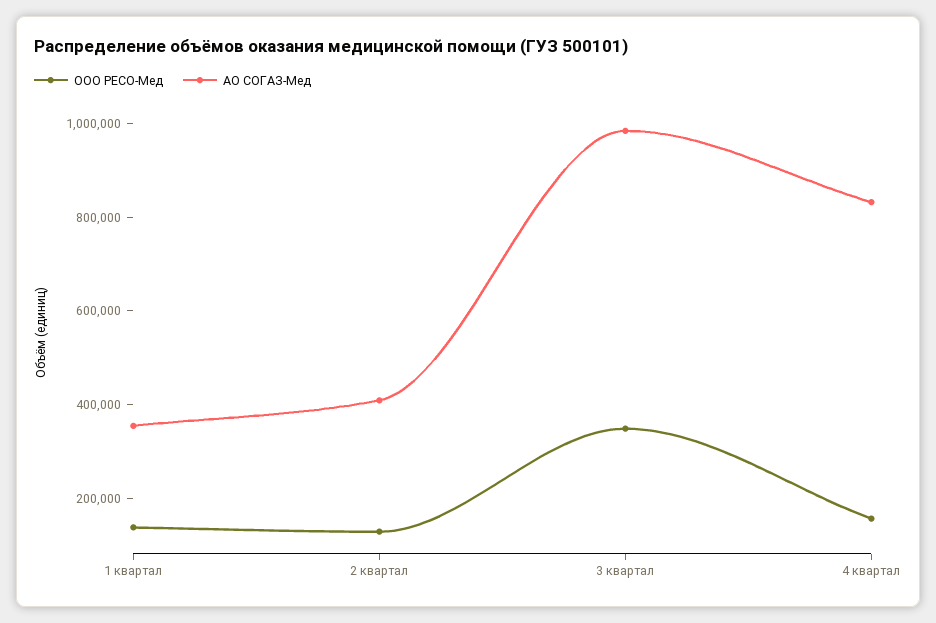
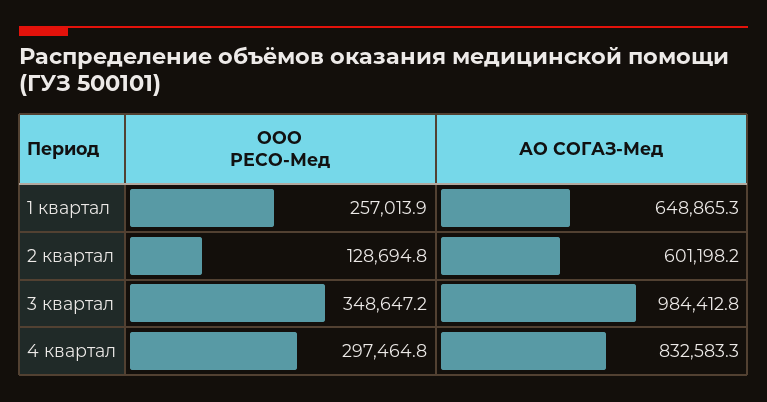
  {
    "ООО РЕСО-Мед": {
-     "1 квартал": 150000,
+     "1 квартал": 257013.9,
      "2 квартал": 128694.8,
      "3 квартал": 348647.2,
-     "4 квартал": 150000
+     "4 квартал": 297464.8
    },
    "АО СОГАЗ-Мед": {
-     "1 квартал": 350000,
+     "1 квартал": 648865.3,
-     "2 квартал": 400000,
+     "2 квартал": 601198.2,
      "3 квартал": 984412.8,
      "4 квартал": 832583.3
    }
  }

